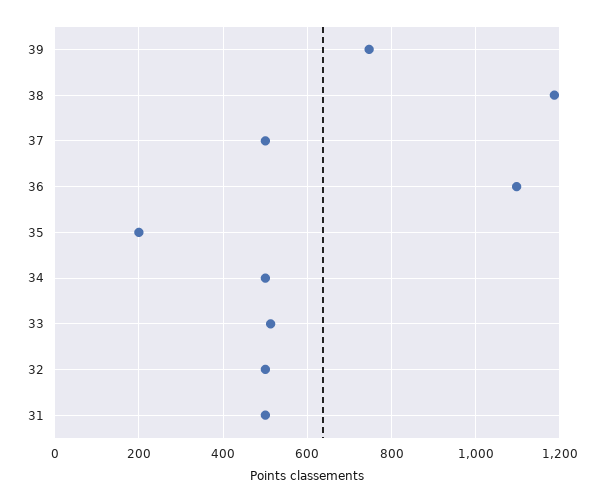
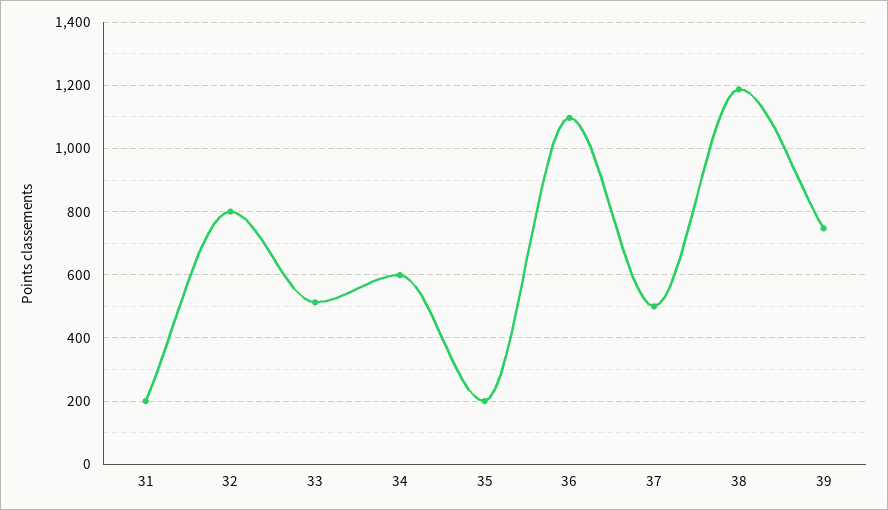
  {
    "39": 740,
    "38": 1180,
    "37": 500,
    "36": 1100,
    "35": 200,
-   "34": 500,
+   "34": 600,
    "33": 520,
-   "32": 500,
+   "32": 800,
-   "31": 500
+   "31": 200
  }

